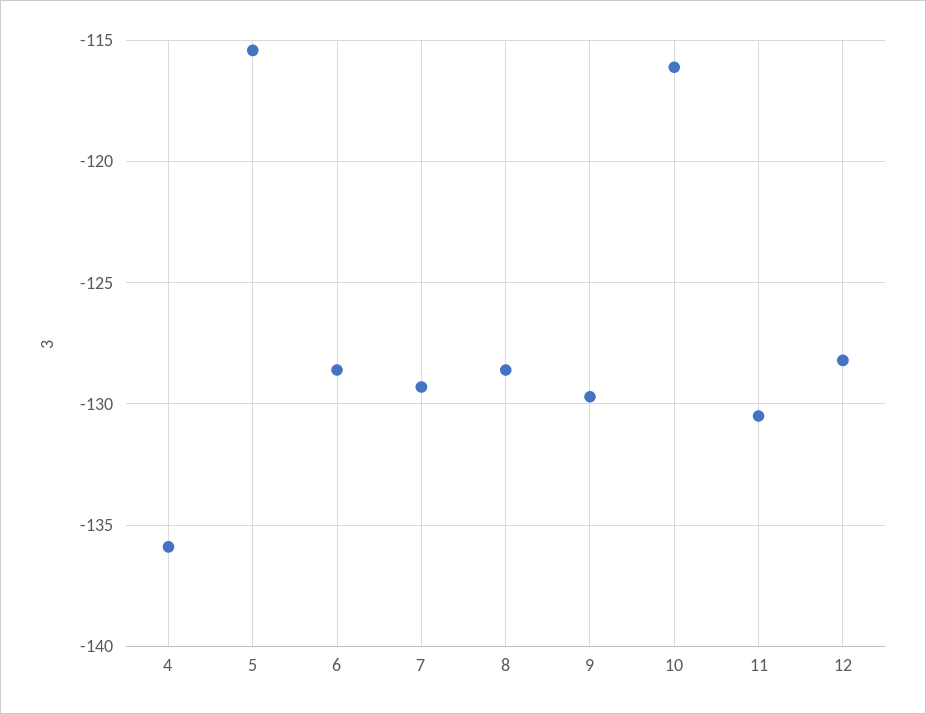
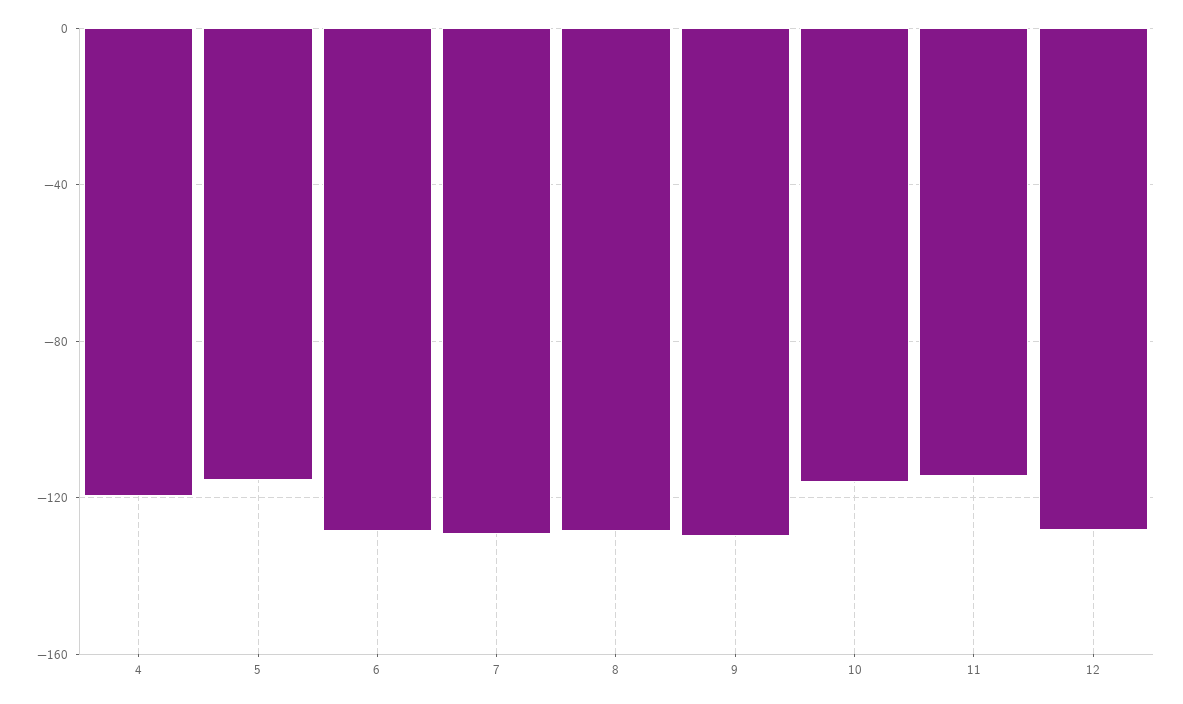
  {
-   "4": -136,
+   "4": -120,
    "5": -115.5,
    "6": -128.5,
    "7": -129.5,
    "8": -128.5,
    "9": -129.5,
    "10": -116,
-   "11": -130.5,
+   "11": -115,
    "12": -128
  }

